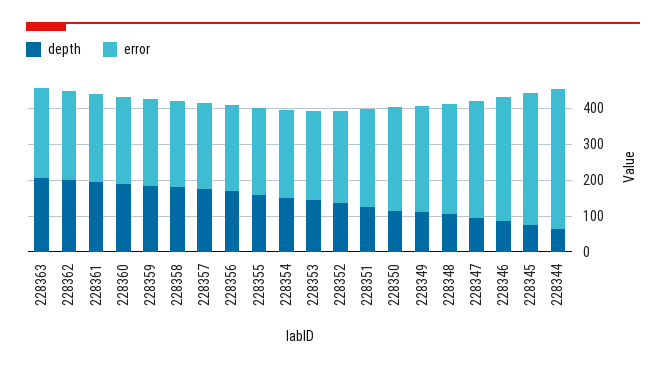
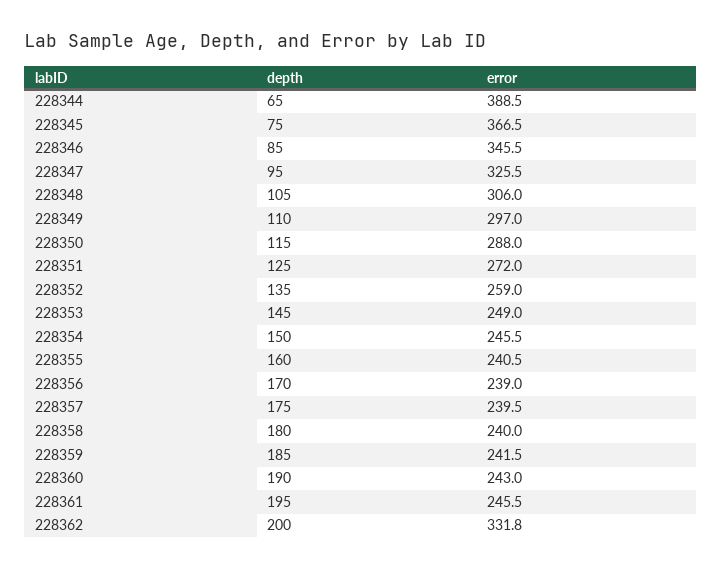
  {
    "depth": {
-     "228363": 200,
      "228362": 200,
      "228361": 195,
      "228360": 190,
      "228359": 185,
      "228358": 180,
      "228357": 175,
      "228356": 170,
      "228355": 160,
      "228354": 150,
      "228353": 145,
      "228352": 135,
      "228351": 125,
      "228350": 115,
      "228349": 110,
      "228348": 105,
      "228347": 95,
      "228346": 85,
      "228345": 75,
      "228344": 65
    },
    "error": {
-     "228363": 250,
-     "228362": 250,
+     "228362": 331.8,
      "228361": 245.5,
      "228360": 243,
      "228359": 241.5,
      "228358": 240,
      "228357": 239.5,
      "228356": 239,
      "228355": 240.5,
      "228354": 245.5,
      "228353": 249,
      "228352": 259,
      "228351": 272,
      "228350": 288,
      "228349": 297,
      "228348": 306,
      "228347": 325.5,
      "228346": 345.5,
      "228345": 366.5,
      "228344": 388.5
    }
  }

